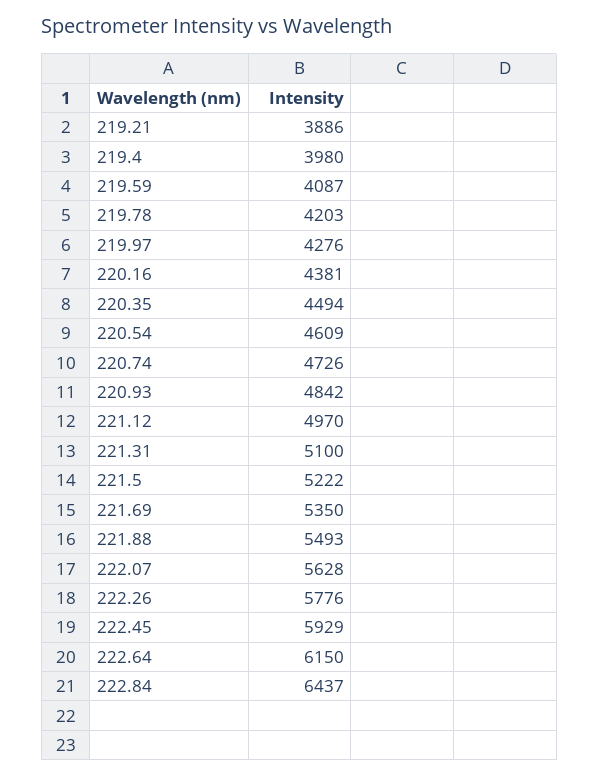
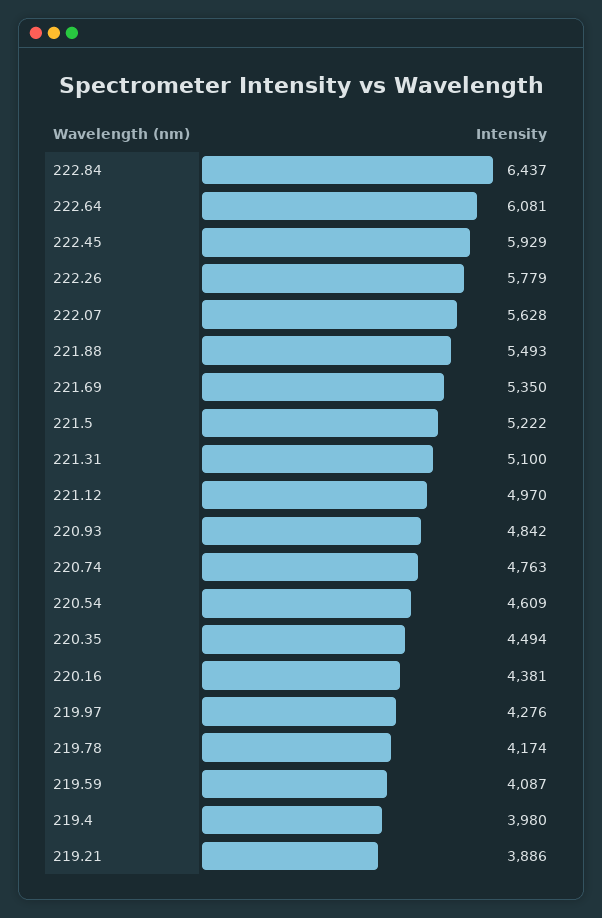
  {
    "219.21": 3886,
    "219.4": 3980,
    "219.59": 4087,
-   "219.78": 4203,
+   "219.78": 4174,
    "219.97": 4276,
    "220.16": 4381,
    "220.35": 4494,
    "220.54": 4609,
-   "220.74": 4726,
+   "220.74": 4763,
    "220.93": 4842,
    "221.12": 4970,
    "221.31": 5100,
    "221.5": 5222,
    "221.69": 5350,
    "221.88": 5493,
    "222.07": 5628,
-   "222.26": 5776,
+   "222.26": 5779,
    "222.45": 5929,
-   "222.64": 6150,
+   "222.64": 6081,
    "222.84": 6437
  }

